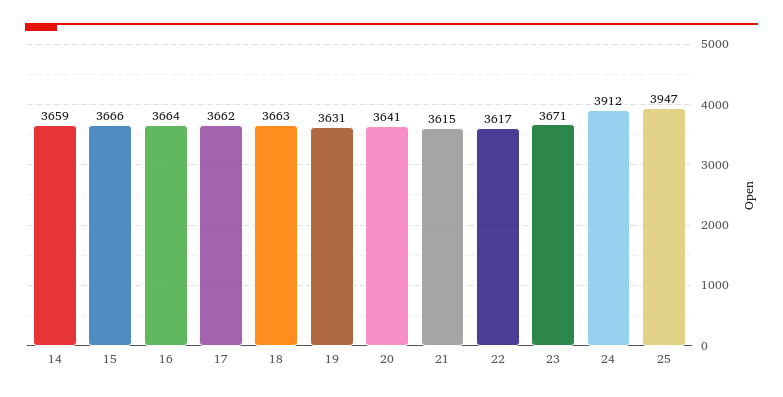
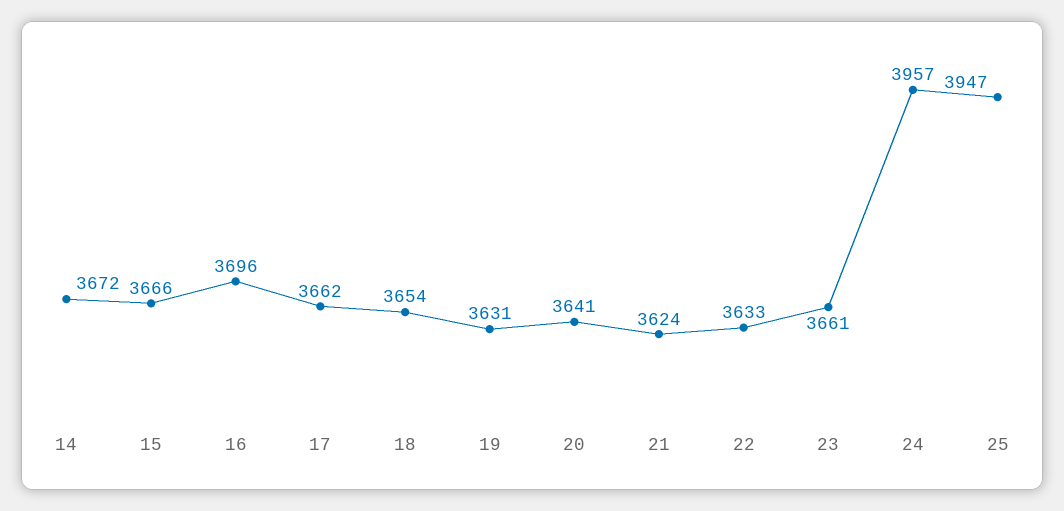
  {
-   "14": 3659,
+   "14": 3672,
    "15": 3666,
-   "16": 3664,
+   "16": 3696,
    "17": 3662,
-   "18": 3663,
+   "18": 3654,
    "19": 3631,
    "20": 3641,
-   "21": 3615,
+   "21": 3624,
-   "22": 3617,
+   "22": 3633,
-   "23": 3671,
+   "23": 3661,
-   "24": 3912,
+   "24": 3957,
    "25": 3947
  }

